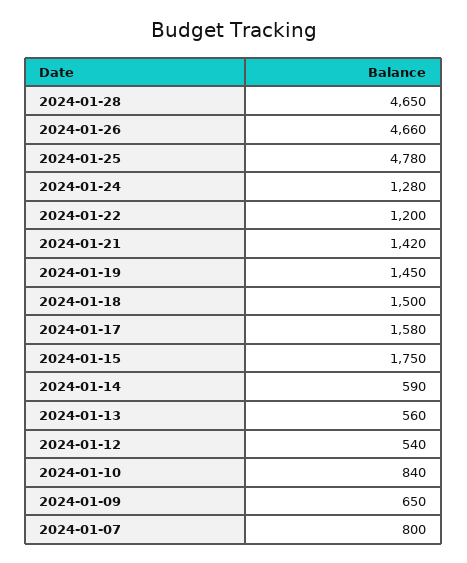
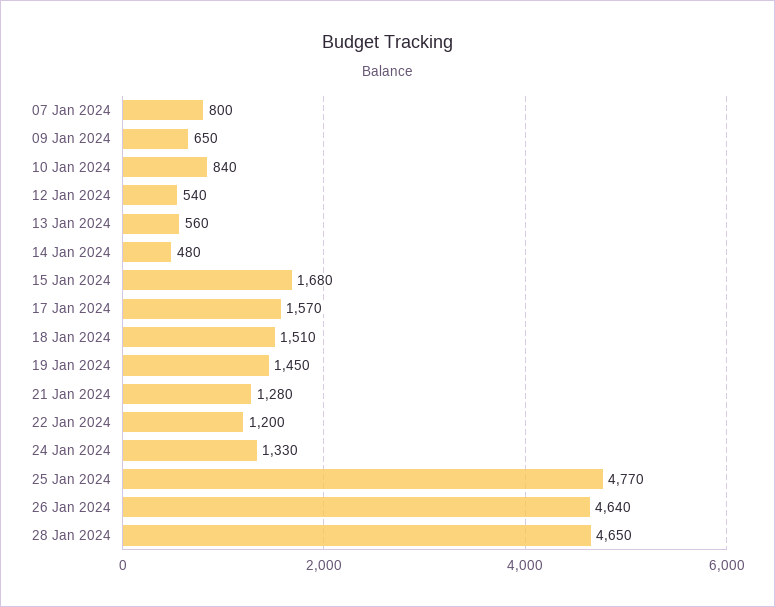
  {
    "2024-01-28": 4650,
-   "2024-01-26": 4660,
+   "2024-01-26": 4640,
-   "2024-01-25": 4780,
+   "2024-01-25": 4770,
-   "2024-01-24": 1280,
+   "2024-01-24": 1330,
    "2024-01-22": 1200,
-   "2024-01-21": 1420,
+   "2024-01-21": 1280,
    "2024-01-19": 1450,
-   "2024-01-18": 1500,
+   "2024-01-18": 1510,
-   "2024-01-17": 1580,
+   "2024-01-17": 1570,
-   "2024-01-15": 1750,
+   "2024-01-15": 1680,
-   "2024-01-14": 590,
+   "2024-01-14": 480,
    "2024-01-13": 560,
    "2024-01-12": 540,
    "2024-01-10": 840,
    "2024-01-09": 650,
    "2024-01-07": 800
  }

